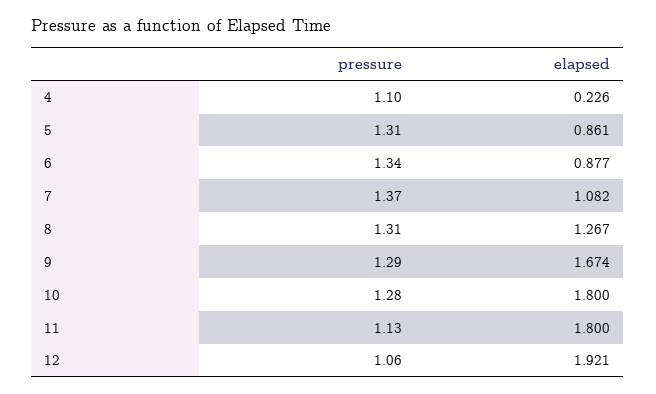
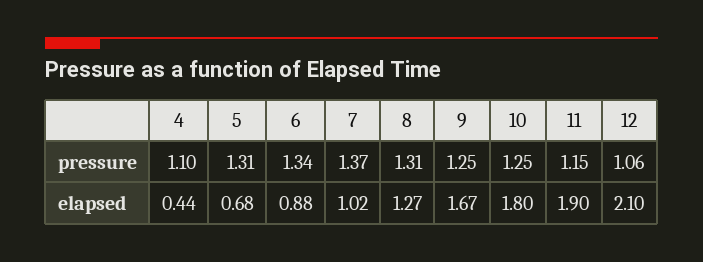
  {
    "pressure": {
      "4": 1.1,
      "5": 1.31,
      "6": 1.34,
      "7": 1.37,
      "8": 1.31,
-     "9": 1.29,
+     "9": 1.25,
-     "10": 1.28,
+     "10": 1.25,
-     "11": 1.13,
+     "11": 1.15,
      "12": 1.06
    },
    "elapsed": {
-     "4": 0.226,
+     "4": 0.44,
-     "5": 0.861,
+     "5": 0.68,
      "6": 0.877,
-     "7": 1.082,
+     "7": 1.02,
      "8": 1.267,
      "9": 1.674,
      "10": 1.8,
-     "11": 1.8,
+     "11": 1.9,
-     "12": 1.921
+     "12": 2.1
    }
  }

